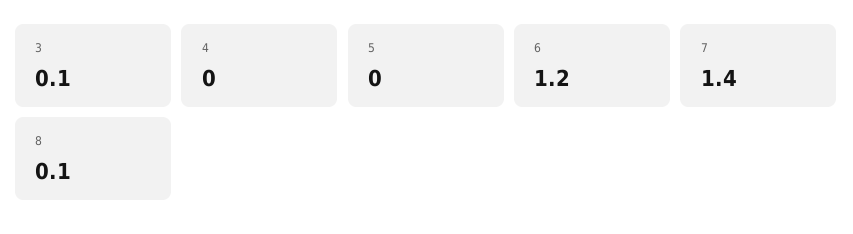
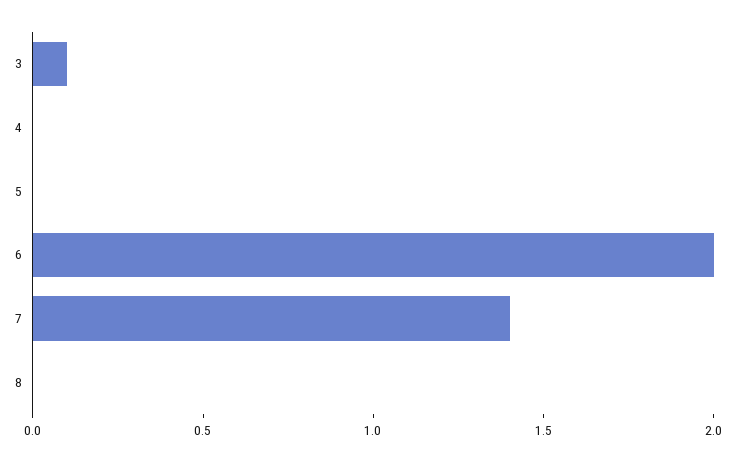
  {
    "3": 0.1,
    "4": 0,
    "5": 0,
-   "6": 1.2,
+   "6": 2,
    "7": 1.4,
-   "8": 0.1
+   "8": 0
  }

